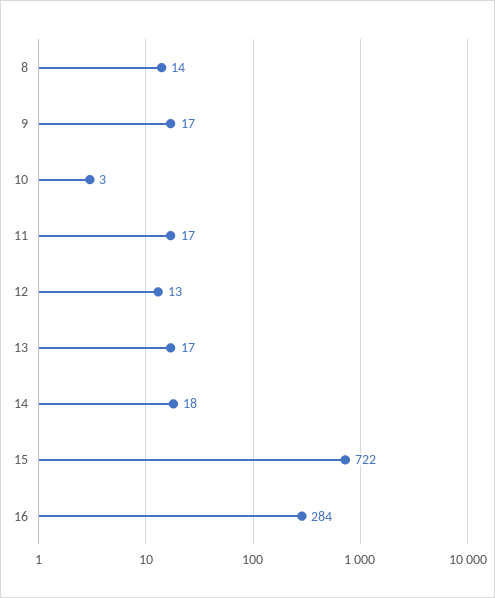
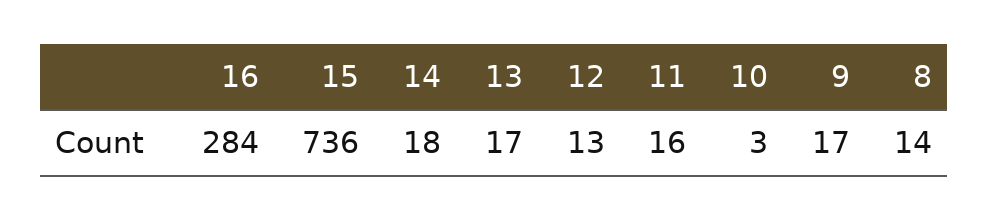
  {
    "8": 14,
    "9": 17,
    "10": 3,
-   "11": 17,
+   "11": 16,
    "12": 13,
    "13": 17,
    "14": 18,
-   "15": 722,
+   "15": 736,
    "16": 284
  }

